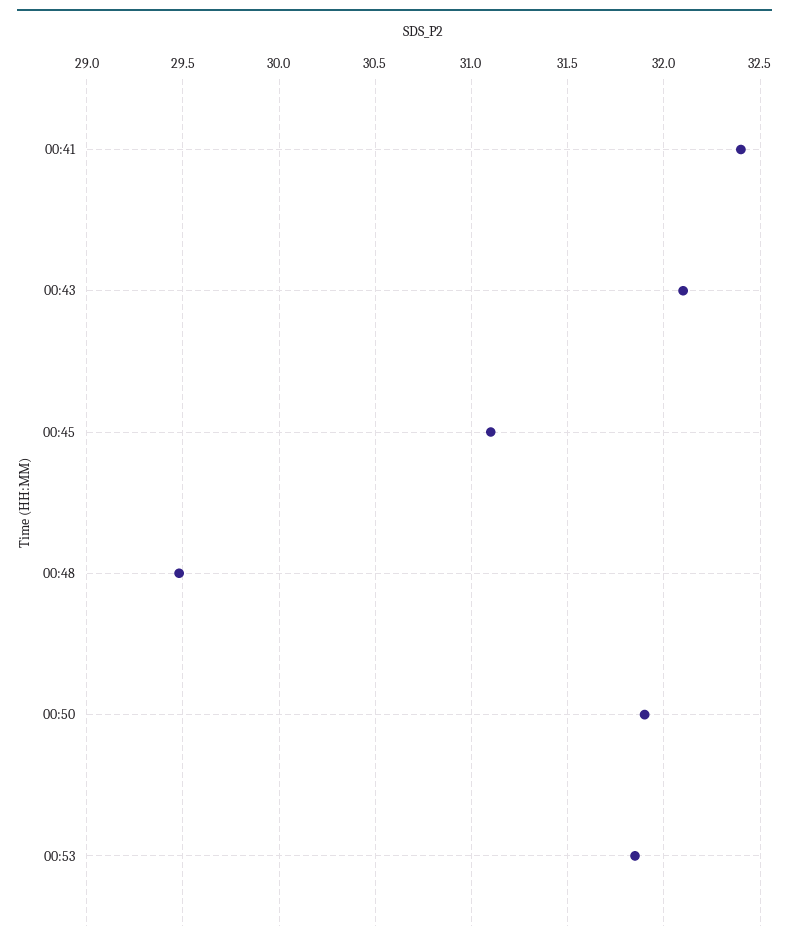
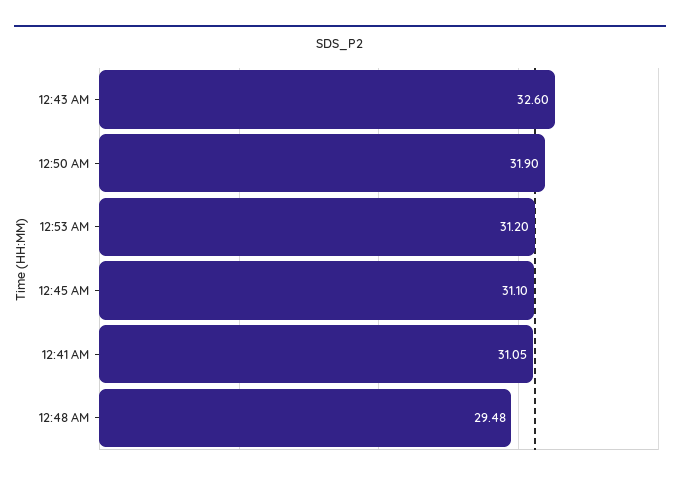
  {
-   "00:41": 32.4,
+   "00:41": 31.05,
-   "00:43": 32.1,
+   "00:43": 32.6,
    "00:45": 31.1,
    "00:48": 29.48,
    "00:50": 31.9,
-   "00:53": 31.85
+   "00:53": 31.2
  }

